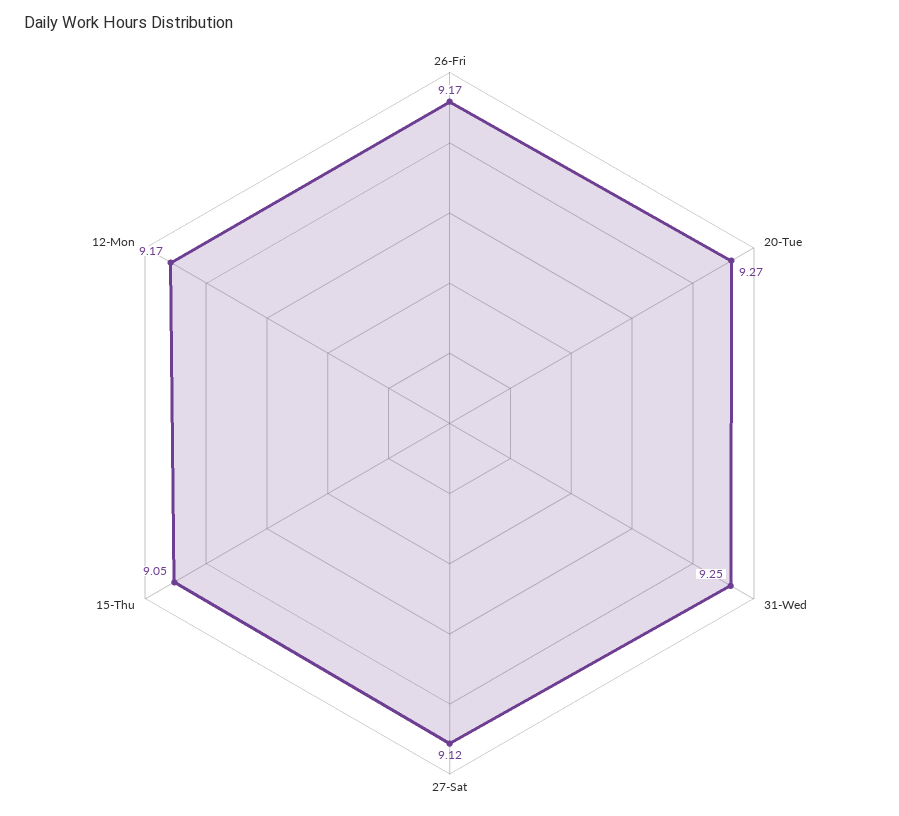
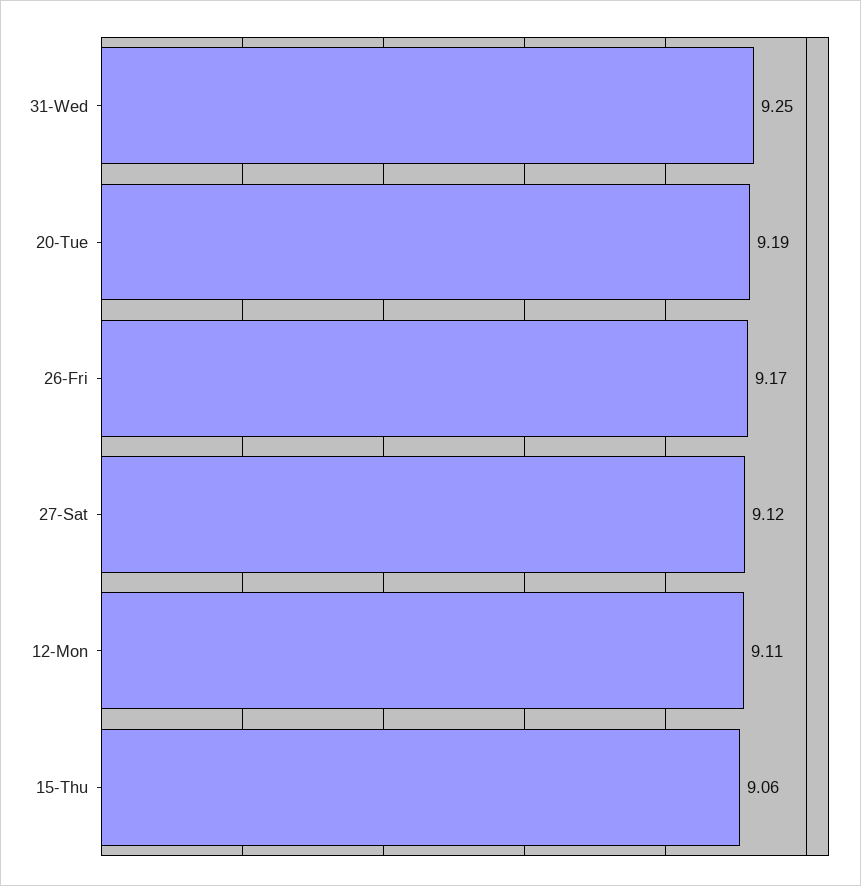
  {
    "26-Fri": 9.17,
-   "20-Tue": 9.27,
+   "20-Tue": 9.19,
    "31-Wed": 9.25,
    "27-Sat": 9.12,
-   "15-Thu": 9.05,
+   "15-Thu": 9.06,
-   "12-Mon": 9.17
+   "12-Mon": 9.11
  }

